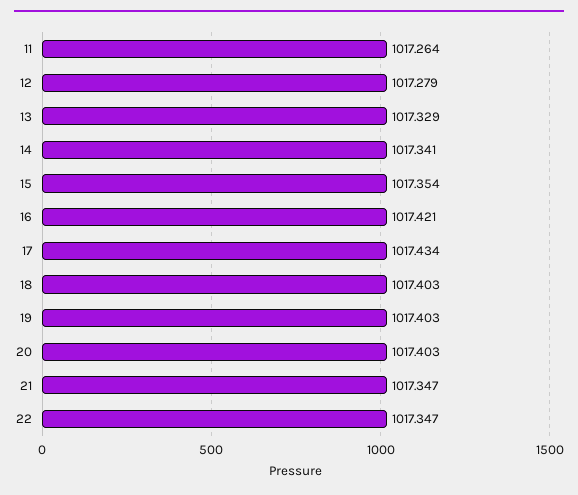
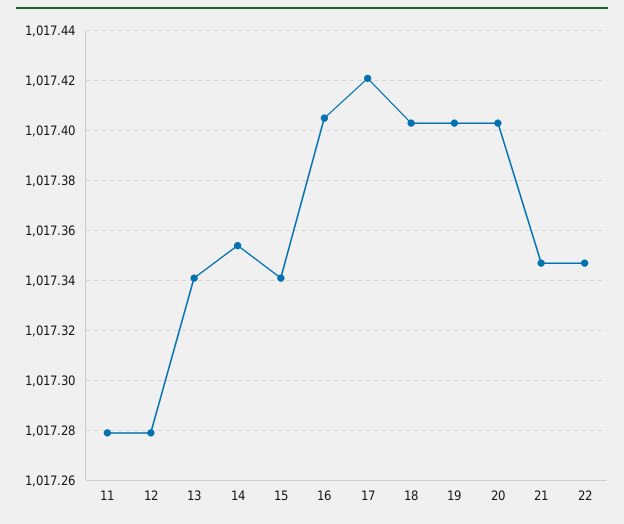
  {
-   "11": 1017.264,
+   "11": 1017.28,
    "12": 1017.279,
-   "13": 1017.329,
+   "13": 1017.34,
-   "14": 1017.341,
+   "14": 1017.355,
-   "15": 1017.354,
+   "15": 1017.34,
-   "16": 1017.421,
+   "16": 1017.405,
-   "17": 1017.434,
+   "17": 1017.42,
    "18": 1017.403,
    "19": 1017.403,
    "20": 1017.403,
    "21": 1017.347,
    "22": 1017.347
  }

